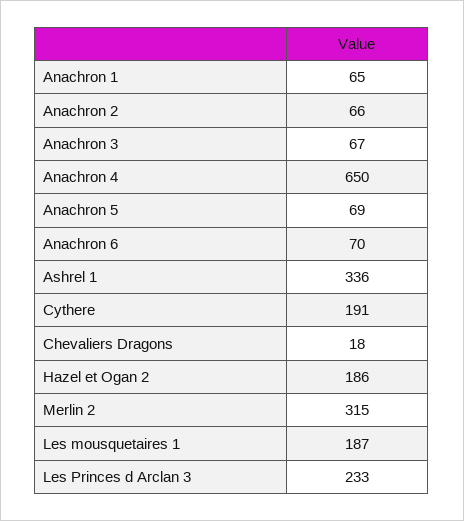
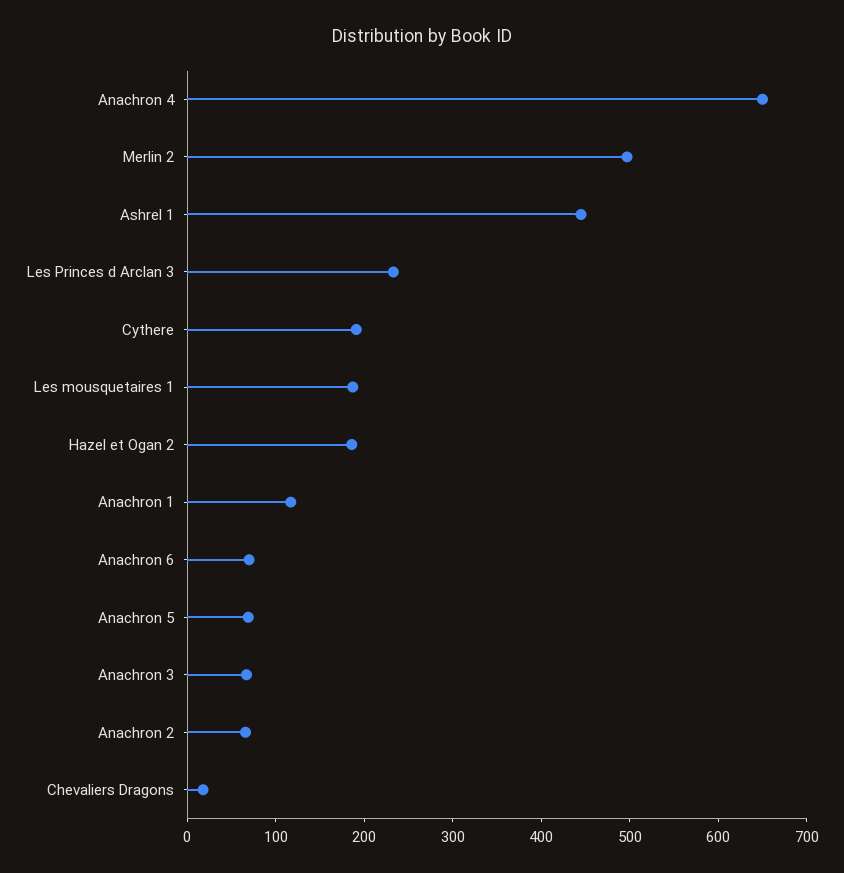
  {
-   "Anachron 1": 65,
+   "Anachron 1": 120,
    "Anachron 2": 66,
    "Anachron 3": 67,
    "Anachron 4": 650,
    "Anachron 5": 69,
    "Anachron 6": 70,
-   "Ashrel 1": 336,
+   "Ashrel 1": 440,
    "Cythere": 191,
    "Chevaliers Dragons": 18,
    "Hazel et Ogan 2": 186,
-   "Merlin 2": 315,
+   "Merlin 2": 500,
    "Les mousquetaires 1": 187,
    "Les Princes d Arclan 3": 233
  }

